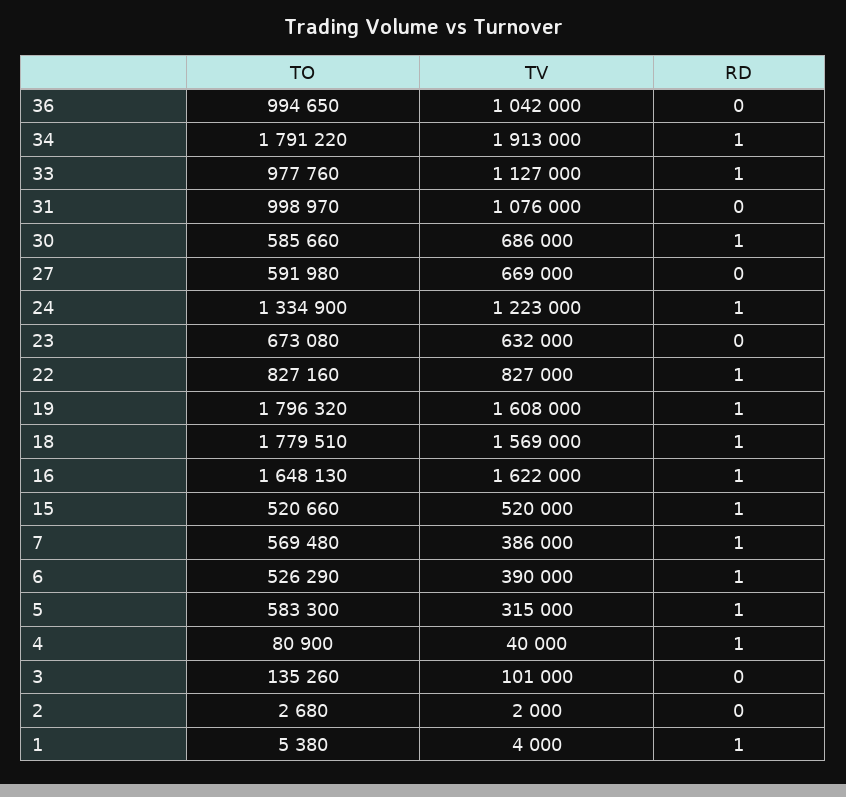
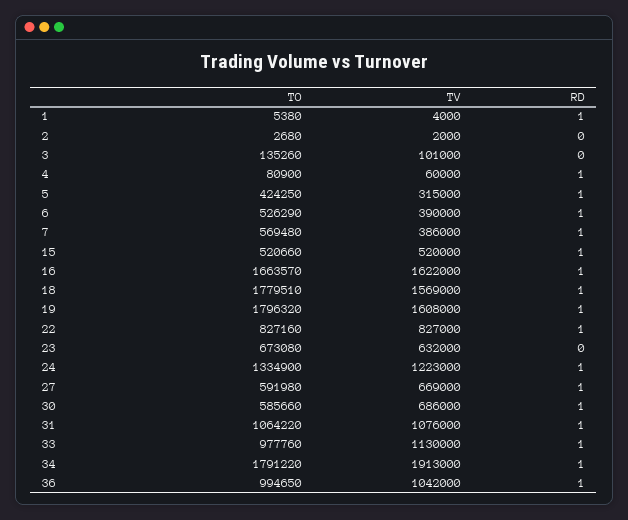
  {
    "TO": {
      "36": 994650,
      "34": 1791220,
      "33": 977760,
-     "31": 998970,
+     "31": 1064220,
      "30": 585660,
      "27": 591980,
      "24": 1334900,
      "23": 673080,
      "22": 827160,
      "19": 1796320,
      "18": 1779510,
-     "16": 1648130,
+     "16": 1663570,
      "15": 520660,
      "7": 569480,
      "6": 526290,
-     "5": 583300,
+     "5": 424250,
      "4": 80900,
      "3": 135260,
      "2": 2680,
      "1": 5380
    },
    "TV": {
      "36": 1042000,
      "34": 1913000,
-     "33": 1127000,
+     "33": 1130000,
      "31": 1076000,
      "30": 686000,
      "27": 669000,
      "24": 1223000,
      "23": 632000,
      "22": 827000,
      "19": 1608000,
      "18": 1569000,
      "16": 1622000,
      "15": 520000,
      "7": 386000,
      "6": 390000,
      "5": 315000,
-     "4": 40000,
+     "4": 60000,
      "3": 101000,
      "2": 2000,
      "1": 4000
    },
    "RD": {
-     "36": 0,
+     "36": 1,
      "34": 1,
      "33": 1,
-     "31": 0,
+     "31": 1,
      "30": 1,
-     "27": 0,
+     "27": 1,
      "24": 1,
      "23": 0,
      "22": 1,
      "19": 1,
      "18": 1,
      "16": 1,
      "15": 1,
      "7": 1,
      "6": 1,
      "5": 1,
      "4": 1,
      "3": 0,
      "2": 0,
      "1": 1
    }
  }

